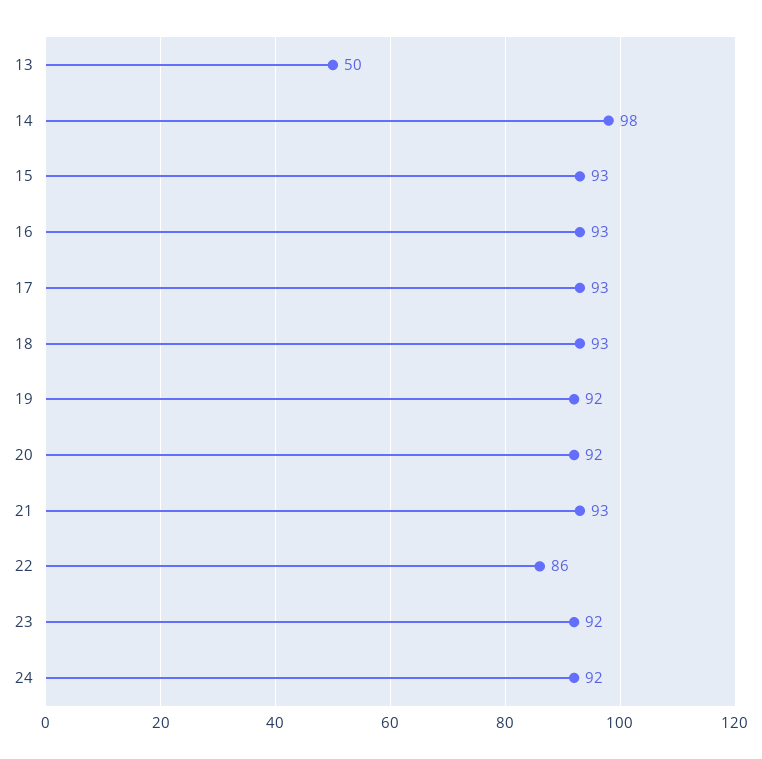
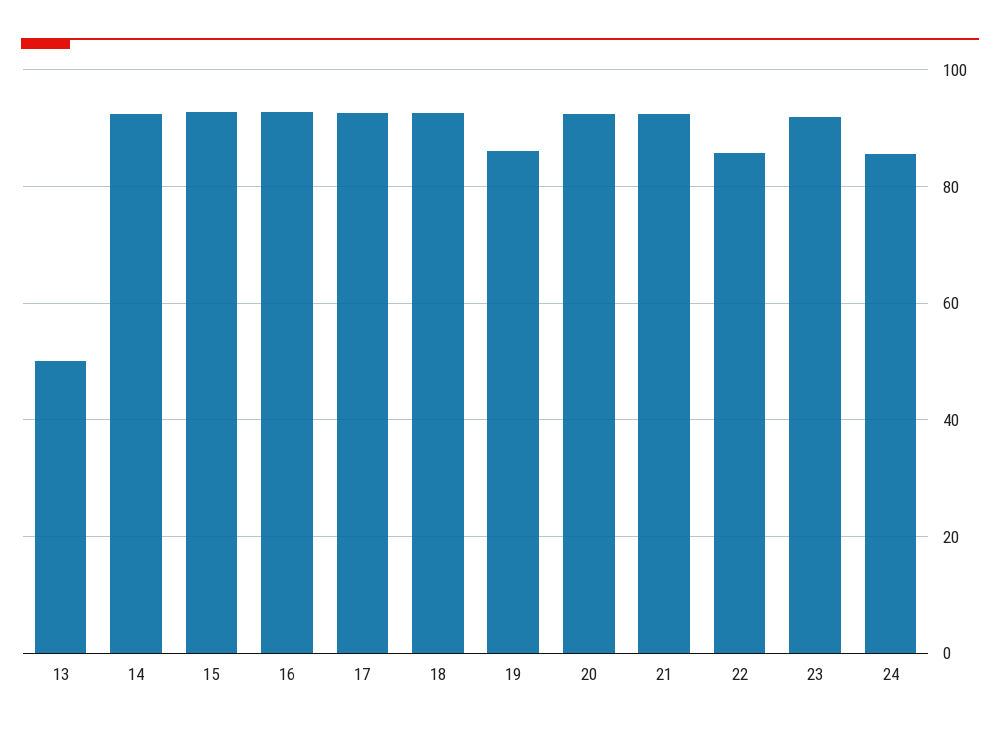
  {
    "13": 50,
-   "14": 98,
+   "14": 92,
    "15": 93,
    "16": 93,
    "17": 93,
    "18": 93,
-   "19": 92,
+   "19": 86,
    "20": 92,
    "21": 93,
    "22": 86,
    "23": 92,
-   "24": 92
+   "24": 86
  }

